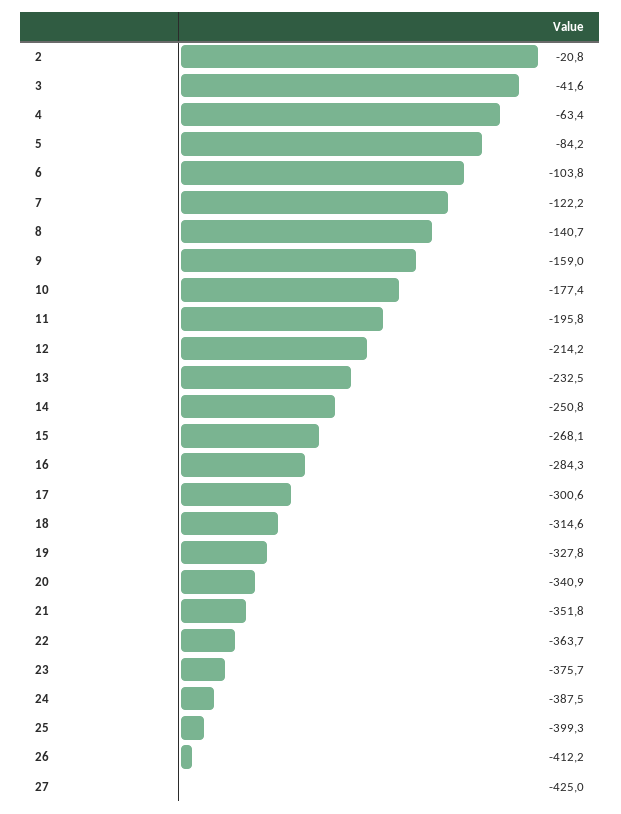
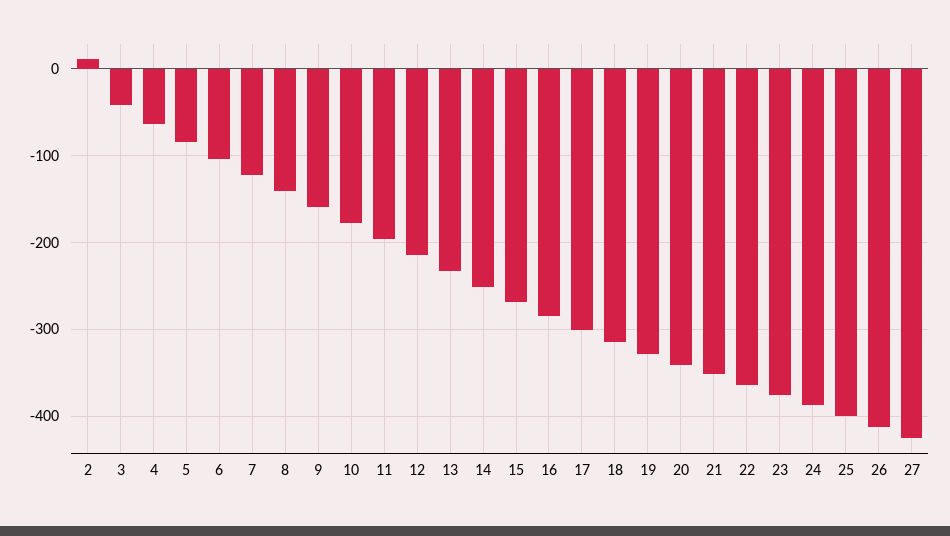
  {
-   "2": -20.8,
+   "2": 10,
    "3": -41.6,
    "4": -63.4,
    "5": -84.2,
    "6": -103.8,
    "7": -122.2,
    "8": -140.7,
    "9": -159,
    "10": -177.4,
    "11": -195.8,
    "12": -214.2,
    "13": -232.5,
    "14": -250.8,
    "15": -268.1,
    "16": -284.3,
    "17": -300.6,
    "18": -314.6,
    "19": -327.8,
    "20": -340.9,
    "21": -351.8,
    "22": -363.7,
    "23": -375.7,
    "24": -387.5,
    "25": -399.3,
    "26": -412.2,
    "27": -425
  }

